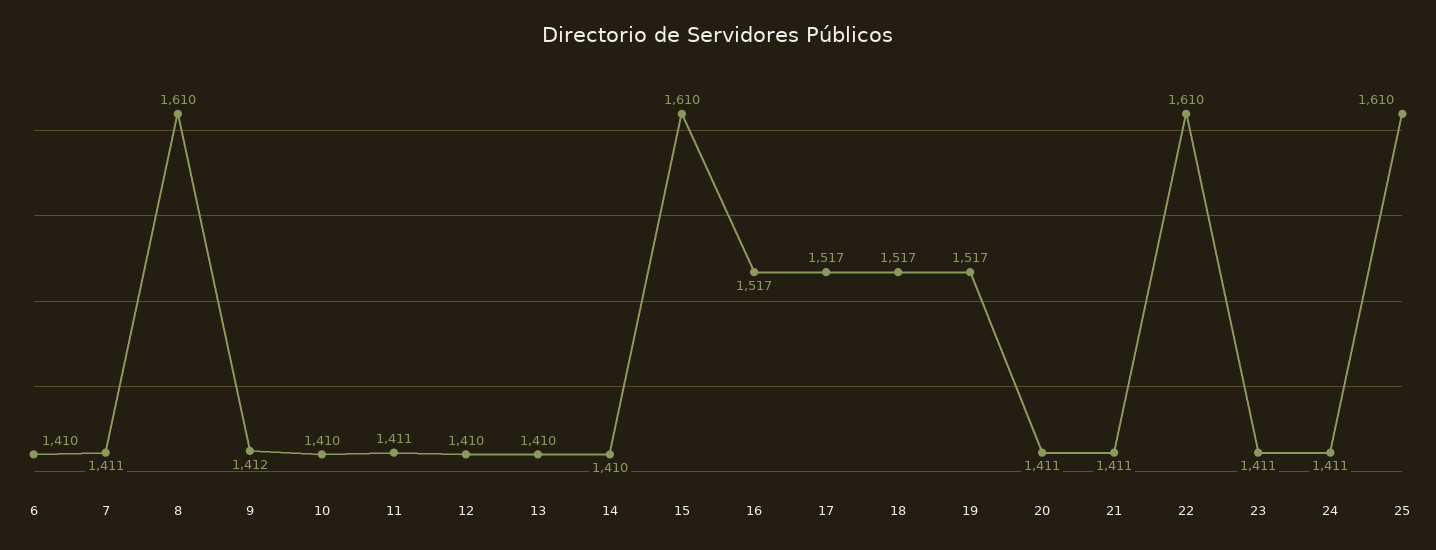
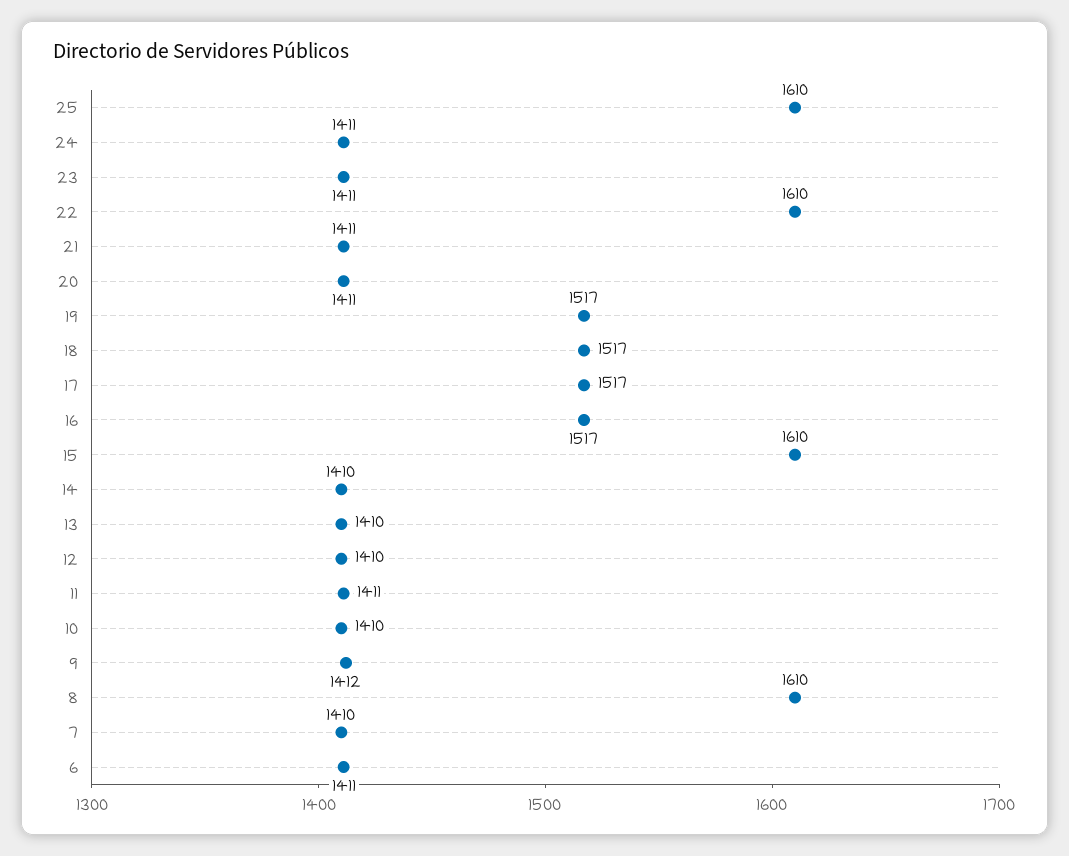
  {
-   "6": 1410,
+   "6": 1411,
-   "7": 1411,
+   "7": 1410,
    "8": 1610,
    "9": 1412,
    "10": 1410,
    "11": 1411,
    "12": 1410,
    "13": 1410,
    "14": 1410,
    "15": 1610,
    "16": 1517,
    "17": 1517,
    "18": 1517,
    "19": 1517,
    "20": 1411,
    "21": 1411,
    "22": 1610,
    "23": 1411,
    "24": 1411,
    "25": 1610
  }

